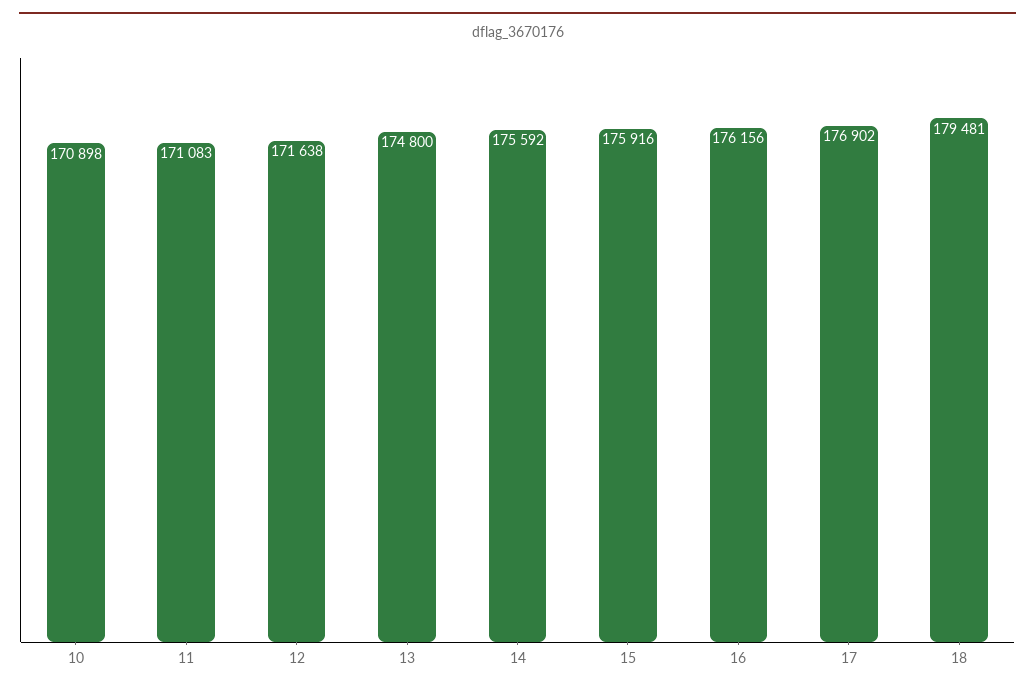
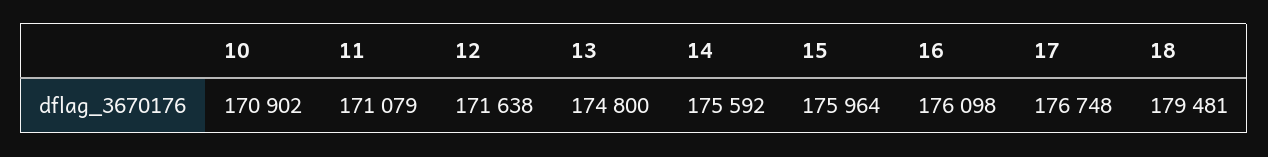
  {
-   "10": 170898,
+   "10": 170902,
-   "11": 171083,
+   "11": 171079,
    "12": 171638,
    "13": 174800,
    "14": 175592,
-   "15": 175916,
+   "15": 175964,
-   "16": 176156,
+   "16": 176098,
-   "17": 176902,
+   "17": 176748,
    "18": 179481
  }

